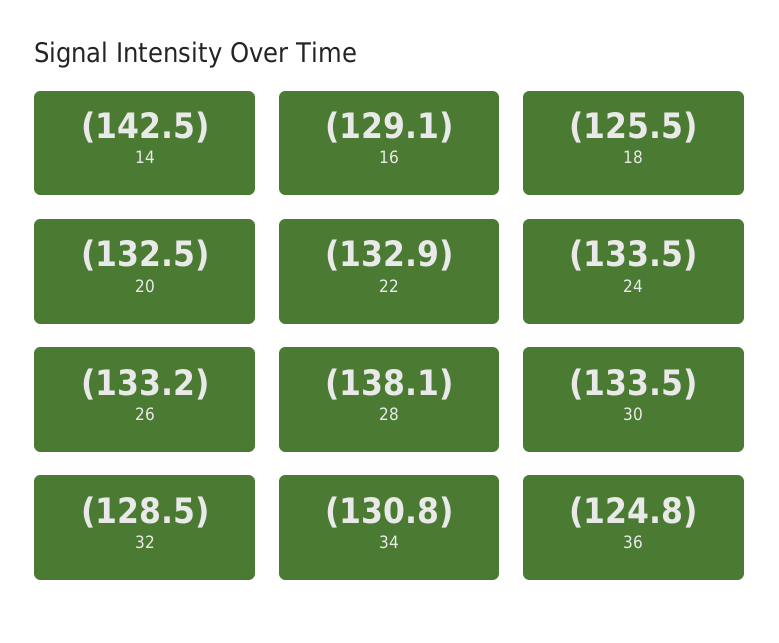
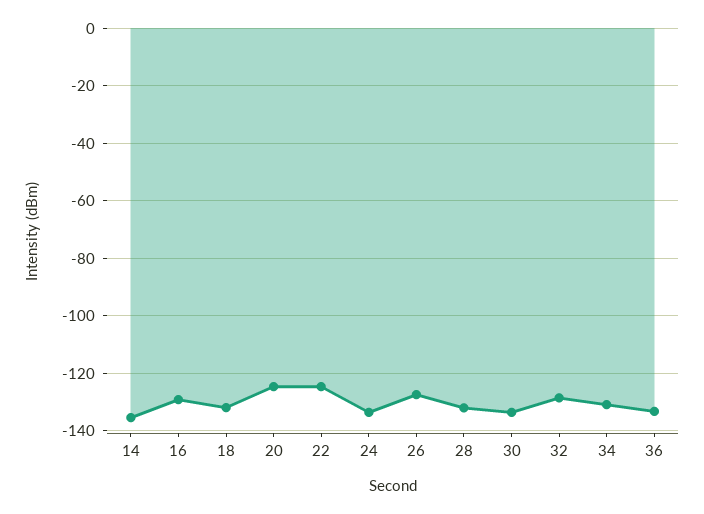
  {
-   "14": -142.5,
+   "14": -135,
    "16": -129.1,
-   "18": -125.5,
+   "18": -132.5,
-   "20": -132.5,
+   "20": -125,
-   "22": -132.9,
+   "22": -125,
    "24": -133.5,
-   "26": -133.2,
+   "26": -127.5,
-   "28": -138.1,
+   "28": -132.5,
    "30": -133.5,
    "32": -128.5,
    "34": -130.8,
-   "36": -124.8
+   "36": -132.5
  }

